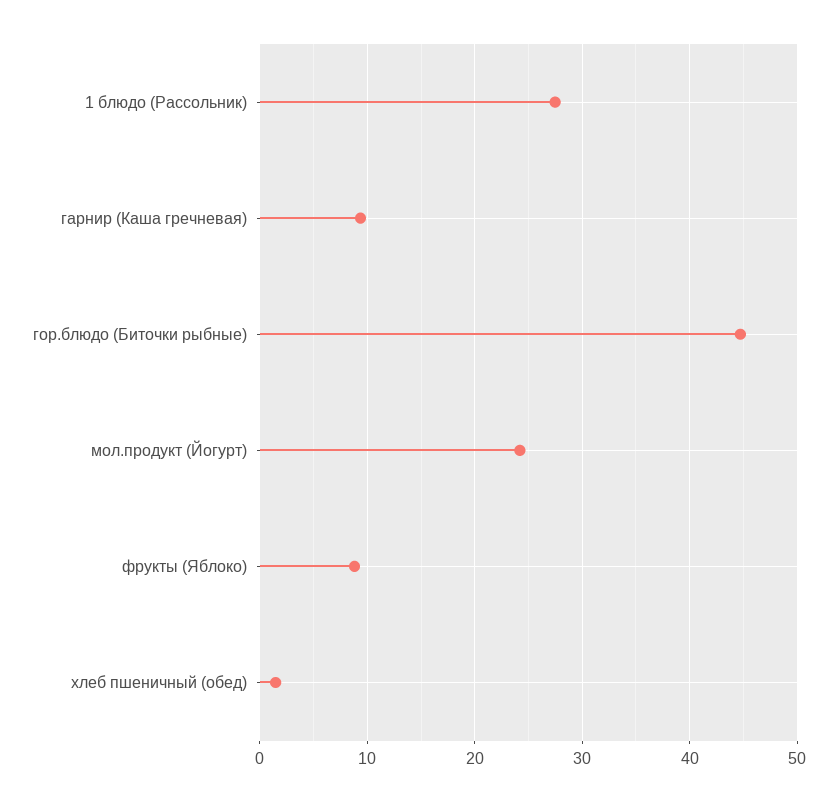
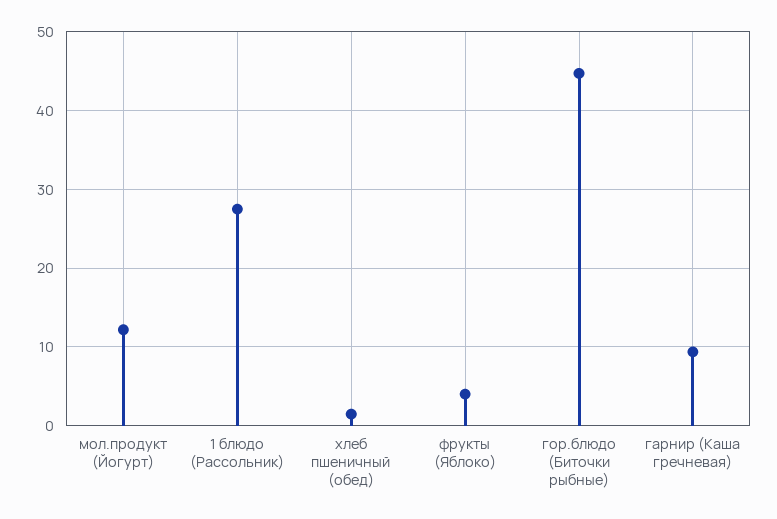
  {
    "1 блюдо (Рассольник)": 27,
    "гарнир (Каша гречневая)": 9,
    "гор.блюдо (Биточки рыбные)": 45,
-   "мол.продукт (Йогурт)": 24,
+   "мол.продукт (Йогурт)": 12,
-   "фрукты (Яблоко)": 9,
+   "фрукты (Яблоко)": 4,
    "хлеб пшеничный (обед)": 1
  }

